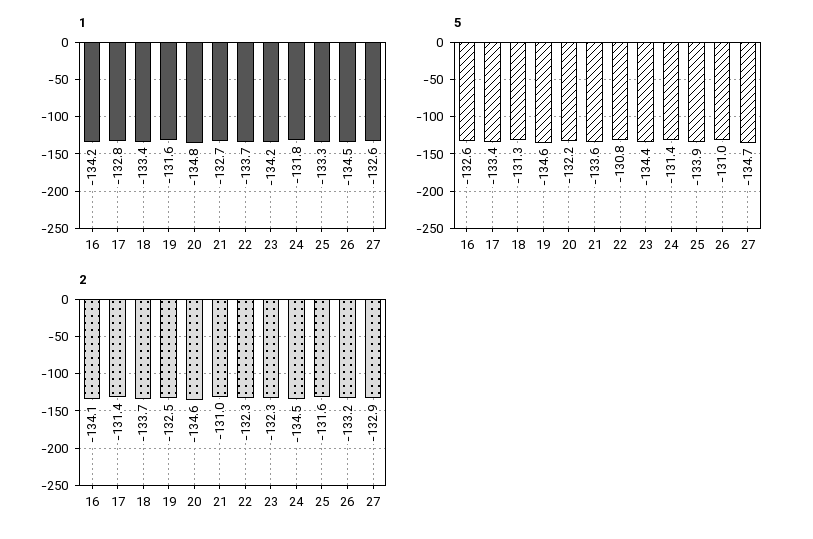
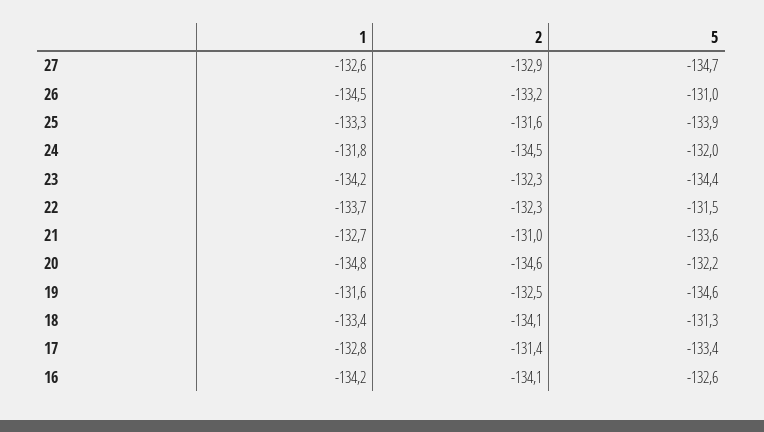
  {
    "1": {
      "16": -134.2,
      "17": -132.8,
      "18": -133.4,
      "19": -131.6,
      "20": -134.8,
      "21": -132.7,
      "22": -133.7,
      "23": -134.2,
      "24": -131.8,
      "25": -133.3,
      "26": -134.5,
      "27": -132.6
    },
    "5": {
      "16": -132.6,
      "17": -133.4,
      "18": -131.3,
      "19": -134.6,
      "20": -132.2,
      "21": -133.6,
-     "22": -130.8,
+     "22": -131.5,
      "23": -134.4,
-     "24": -131.4,
+     "24": -132,
      "25": -133.9,
      "26": -131,
      "27": -134.7
    },
    "2": {
      "16": -134.1,
      "17": -131.4,
-     "18": -133.7,
+     "18": -134.1,
      "19": -132.5,
      "20": -134.6,
      "21": -131,
      "22": -132.3,
      "23": -132.3,
      "24": -134.5,
      "25": -131.6,
      "26": -133.2,
      "27": -132.9
    }
  }

